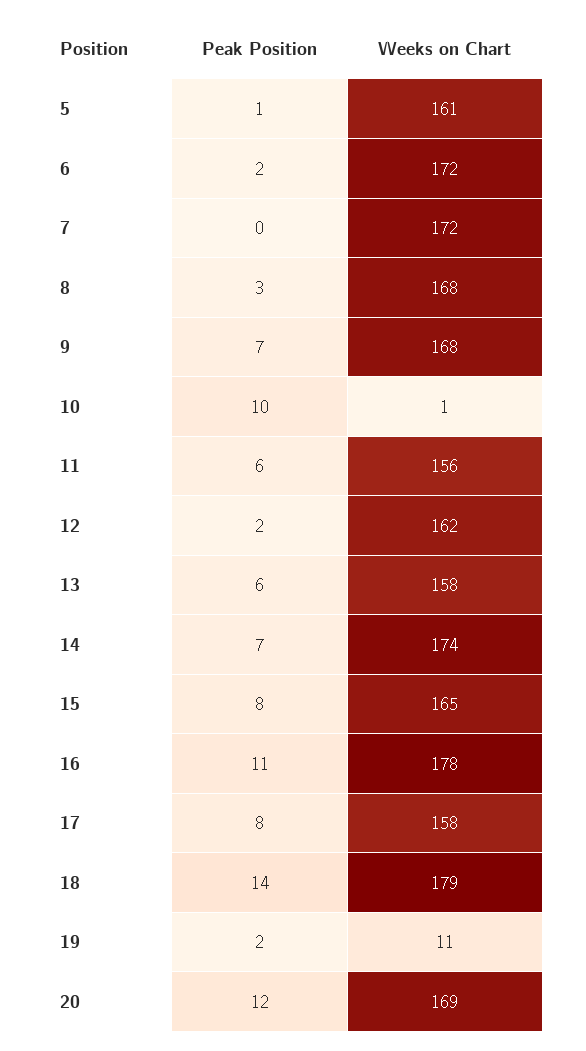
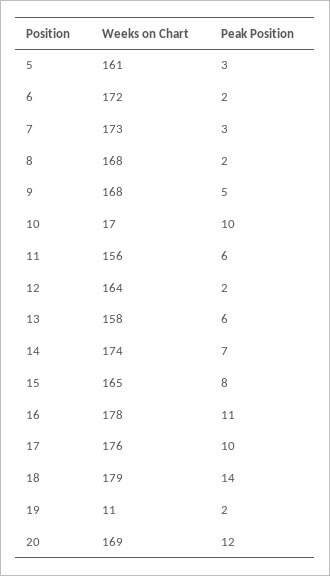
  {
    "Peak Position": {
-     "5": 1,
+     "5": 3,
      "6": 2,
-     "7": 0,
+     "7": 3,
-     "8": 3,
+     "8": 2,
-     "9": 7,
+     "9": 5,
      "10": 10,
      "11": 6,
      "12": 2,
      "13": 6,
      "14": 7,
      "15": 8,
      "16": 11,
-     "17": 8,
+     "17": 10,
      "18": 14,
      "19": 2,
      "20": 12
    },
    "Weeks on Chart": {
      "5": 161,
      "6": 172,
-     "7": 172,
+     "7": 173,
      "8": 168,
      "9": 168,
-     "10": 1,
+     "10": 17,
      "11": 156,
-     "12": 162,
+     "12": 164,
      "13": 158,
      "14": 174,
      "15": 165,
      "16": 178,
-     "17": 158,
+     "17": 176,
      "18": 179,
      "19": 11,
      "20": 169
    }
  }

